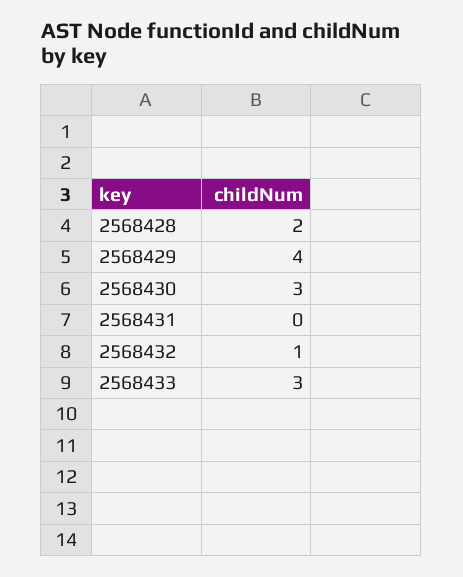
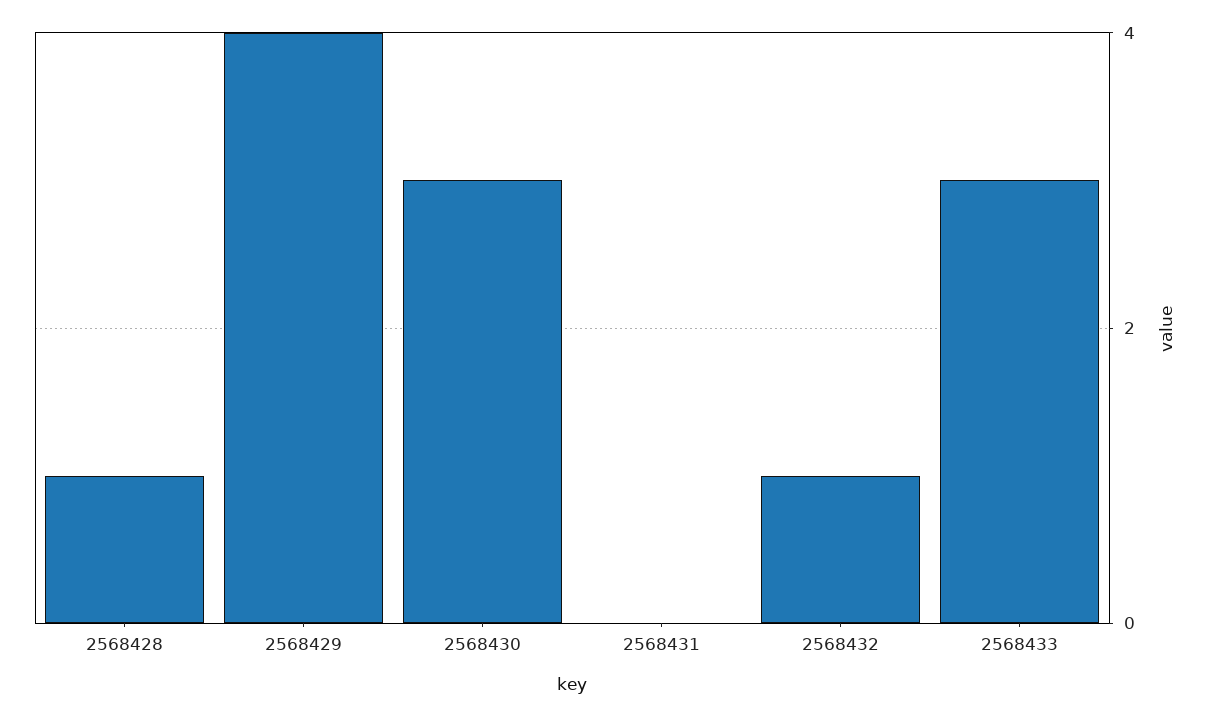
  {
-   "2568428": 2,
+   "2568428": 1,
    "2568429": 4,
    "2568430": 3,
    "2568431": 0,
    "2568432": 1,
    "2568433": 3
  }

